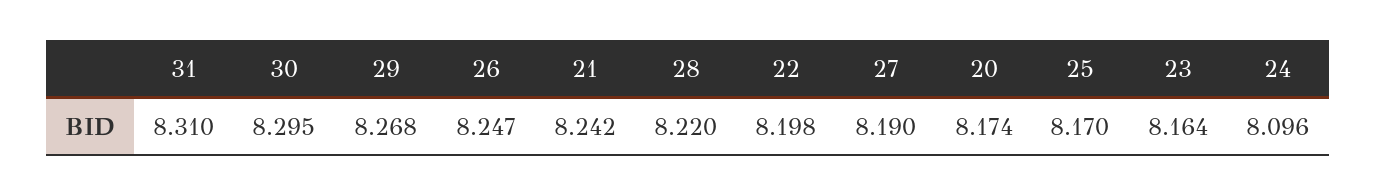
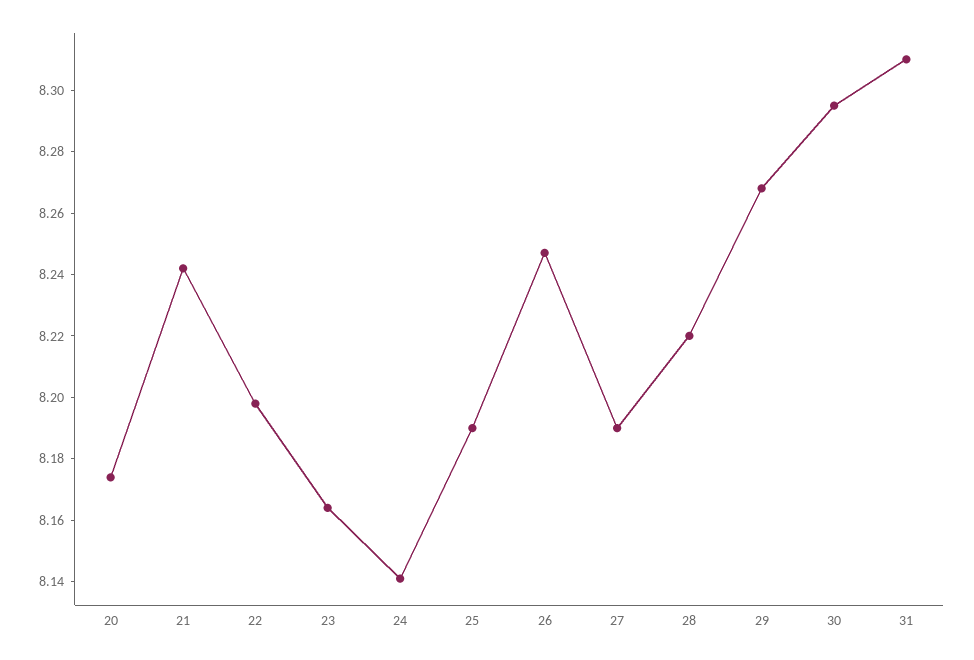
  {
    "31": 8.31,
    "30": 8.295,
    "29": 8.268,
    "26": 8.247,
    "21": 8.242,
    "28": 8.22,
    "22": 8.198,
    "27": 8.19,
    "20": 8.174,
-   "25": 8.17,
+   "25": 8.19,
    "23": 8.164,
-   "24": 8.096
+   "24": 8.14
  }

